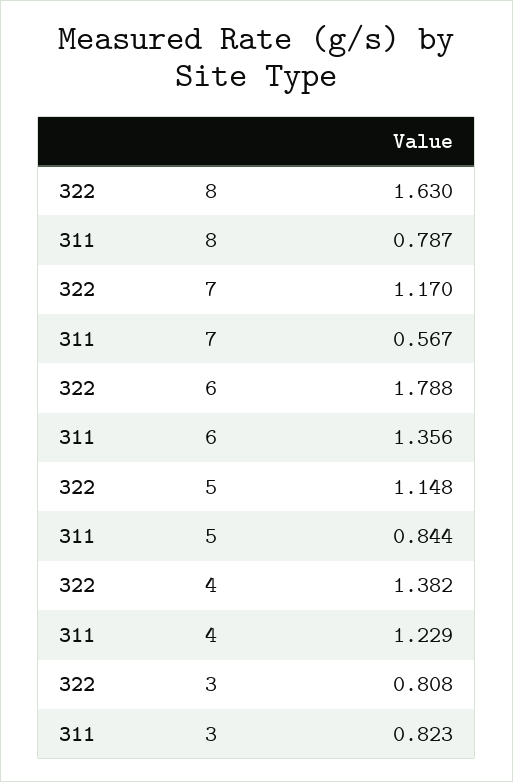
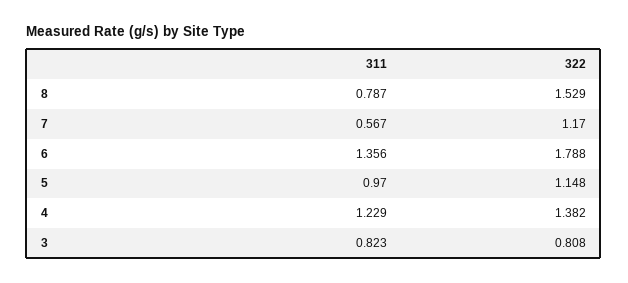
  {
    "322": {
-     "8": 1.63,
+     "8": 1.529,
      "7": 1.17,
      "6": 1.788,
      "5": 1.148,
      "4": 1.382,
      "3": 0.808
    },
    "311": {
      "8": 0.787,
      "7": 0.567,
      "6": 1.356,
-     "5": 0.844,
+     "5": 0.97,
      "4": 1.229,
      "3": 0.823
    }
  }

